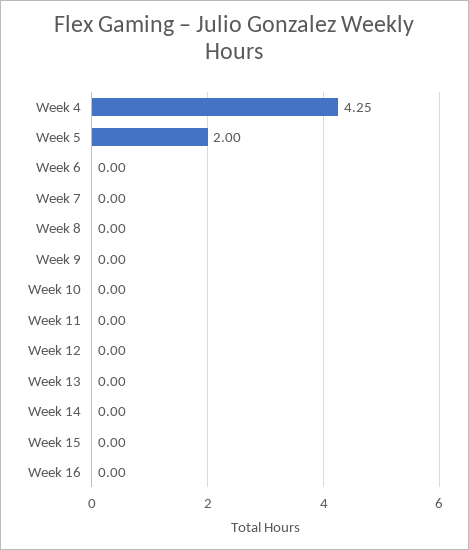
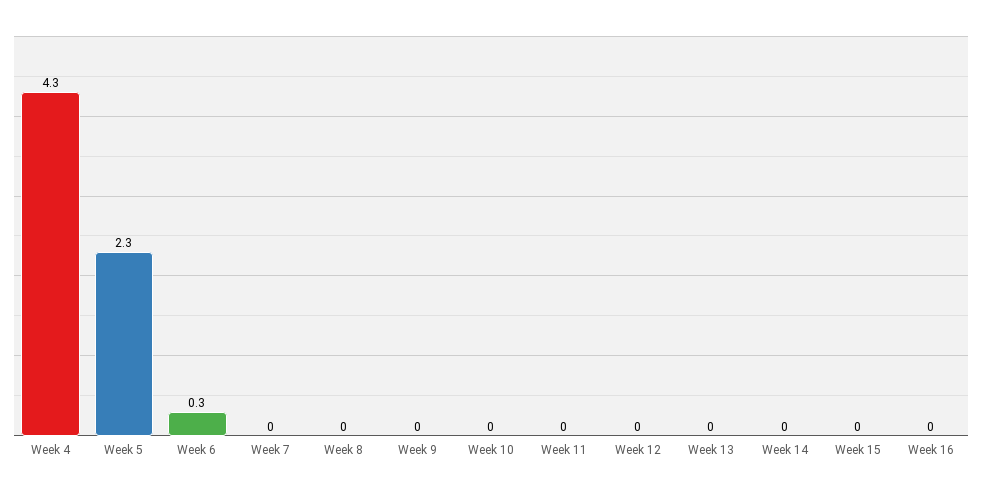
  {
    "Week 4": 4.25,
-   "Week 5": 2,
+   "Week 5": 2.3,
-   "Week 6": 0,
+   "Week 6": 0.3,
    "Week 7": 0,
    "Week 8": 0,
    "Week 9": 0,
    "Week 10": 0,
    "Week 11": 0,
    "Week 12": 0,
    "Week 13": 0,
    "Week 14": 0,
    "Week 15": 0,
    "Week 16": 0
  }

